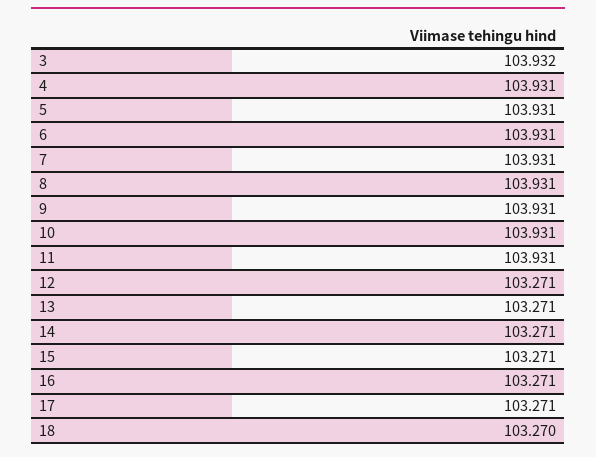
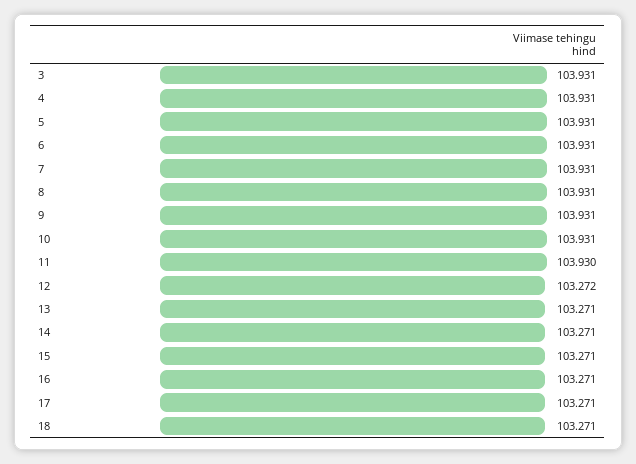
  {
-   "3": 103.932,
+   "3": 103.931,
    "4": 103.931,
    "5": 103.931,
    "6": 103.931,
    "7": 103.931,
    "8": 103.931,
    "9": 103.931,
    "10": 103.931,
-   "11": 103.931,
+   "11": 103.93,
-   "12": 103.271,
+   "12": 103.272,
    "13": 103.271,
    "14": 103.271,
    "15": 103.271,
    "16": 103.271,
    "17": 103.271,
-   "18": 103.27
+   "18": 103.271
  }

